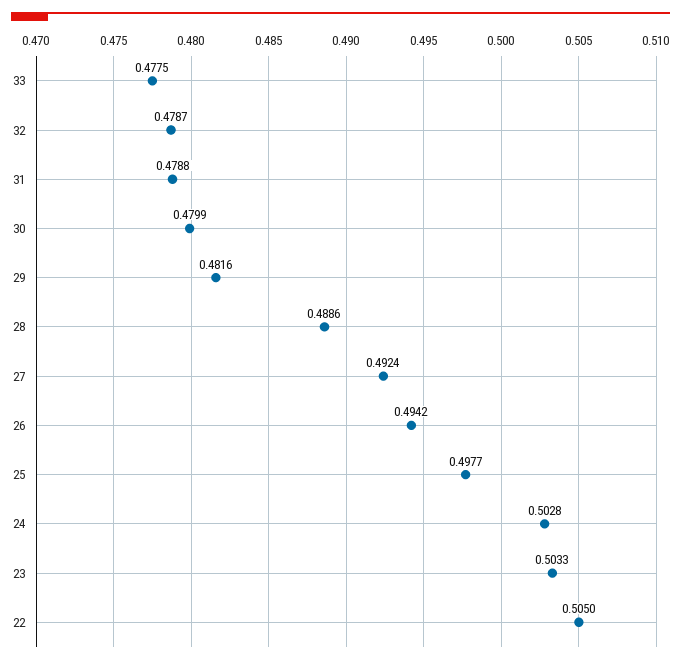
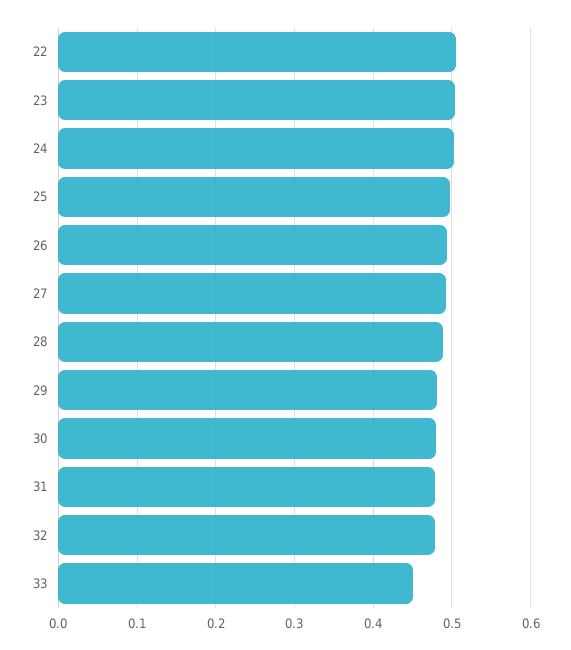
  {
-   "33": 0.4775,
+   "33": 0.45,
    "32": 0.4787,
    "31": 0.4788,
    "30": 0.4799,
    "29": 0.4816,
    "28": 0.4886,
    "27": 0.4924,
    "26": 0.4942,
    "25": 0.4977,
    "24": 0.5028,
    "23": 0.5033,
    "22": 0.505
  }

